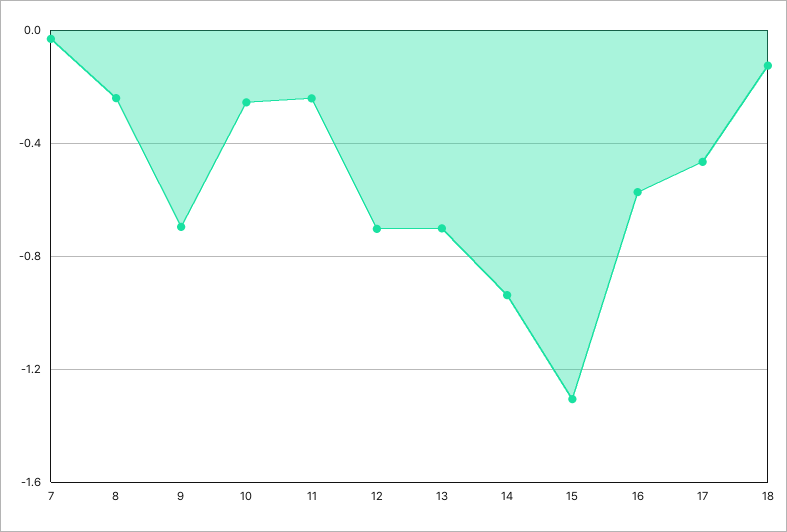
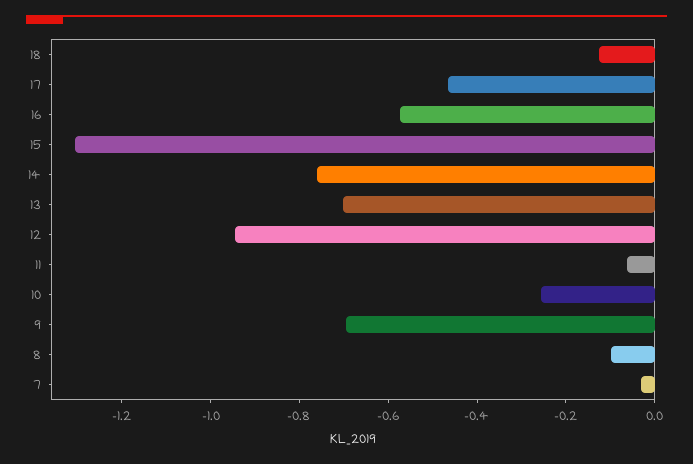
  {
    "7": -0.05,
-   "8": -0.25,
+   "8": -0.1,
    "9": -0.7,
    "10": -0.25,
-   "11": -0.25,
+   "11": -0.05,
-   "12": -0.7,
+   "12": -0.95,
    "13": -0.7,
-   "14": -0.95,
+   "14": -0.75,
    "15": -1.3,
    "16": -0.55,
    "17": -0.45,
    "18": -0.15
  }

